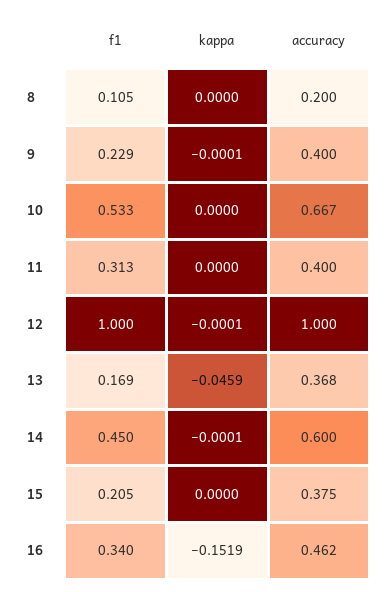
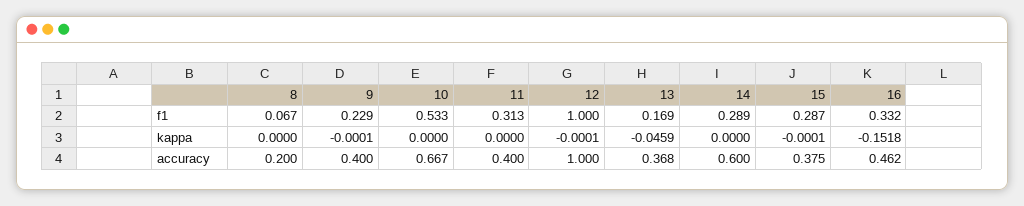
  {
    "f1": {
-     "8": 0.105,
+     "8": 0.067,
      "9": 0.229,
      "10": 0.533,
      "11": 0.313,
      "12": 1,
      "13": 0.169,
-     "14": 0.45,
+     "14": 0.289,
-     "15": 0.205,
+     "15": 0.287,
-     "16": 0.34
+     "16": 0.332
    },
    "kappa": {
      "8": 0,
      "9": -0.0001,
      "10": 0,
      "11": 0,
      "12": -0.0001,
      "13": -0.0459,
-     "14": -0.0001,
+     "14": 0,
-     "15": 0,
+     "15": -0.0001,
-     "16": -0.1519
+     "16": -0.1518
    },
    "accuracy": {
      "8": 0.2,
      "9": 0.4,
      "10": 0.667,
      "11": 0.4,
      "12": 1,
      "13": 0.368,
      "14": 0.6,
      "15": 0.375,
      "16": 0.462
    }
  }

